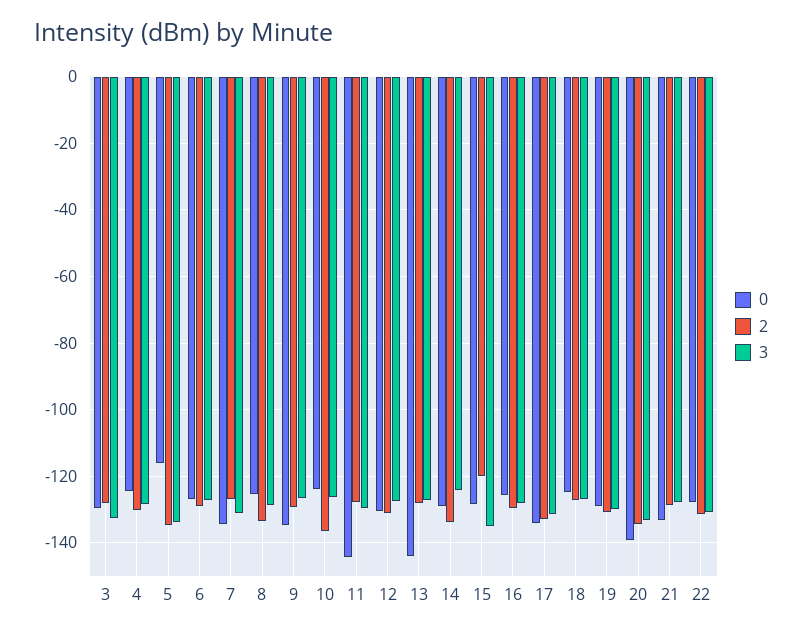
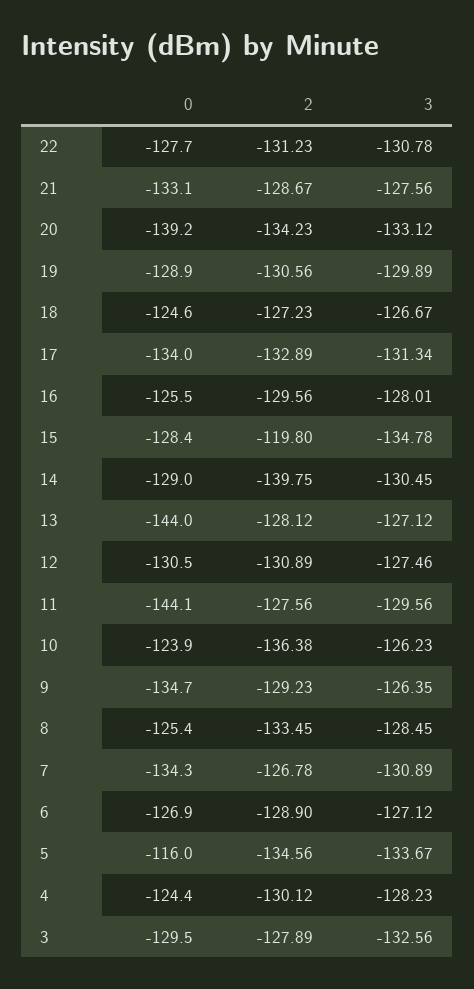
  {
    "0": {
      "3": -129.5,
      "4": -124.4,
      "5": -116,
      "6": -126.9,
      "7": -134.3,
      "8": -125.4,
      "9": -134.7,
      "10": -123.9,
      "11": -144.1,
      "12": -130.5,
      "13": -144,
      "14": -129,
      "15": -128.4,
      "16": -125.5,
      "17": -134,
      "18": -124.6,
      "19": -128.9,
      "20": -139.2,
      "21": -133.1,
      "22": -127.7
    },
    "2": {
      "3": -127.89,
      "4": -130.12,
      "5": -134.56,
      "6": -128.9,
      "7": -126.78,
      "8": -133.45,
      "9": -129.23,
      "10": -136.38,
      "11": -127.56,
      "12": -130.89,
      "13": -128.12,
-     "14": -134,
+     "14": -139.75,
      "15": -119.8,
      "16": -129.56,
      "17": -132.89,
      "18": -127.23,
      "19": -130.56,
      "20": -134.23,
      "21": -128.67,
      "22": -131.23
    },
    "3": {
      "3": -132.56,
      "4": -128.23,
      "5": -133.67,
      "6": -127.12,
      "7": -130.89,
      "8": -128.45,
      "9": -126.35,
      "10": -126.23,
      "11": -129.56,
      "12": -127.46,
      "13": -127.12,
-     "14": -124,
+     "14": -130.45,
      "15": -134.78,
      "16": -128.01,
      "17": -131.34,
      "18": -126.67,
      "19": -129.89,
      "20": -133.12,
      "21": -127.56,
      "22": -130.78
    }
  }

